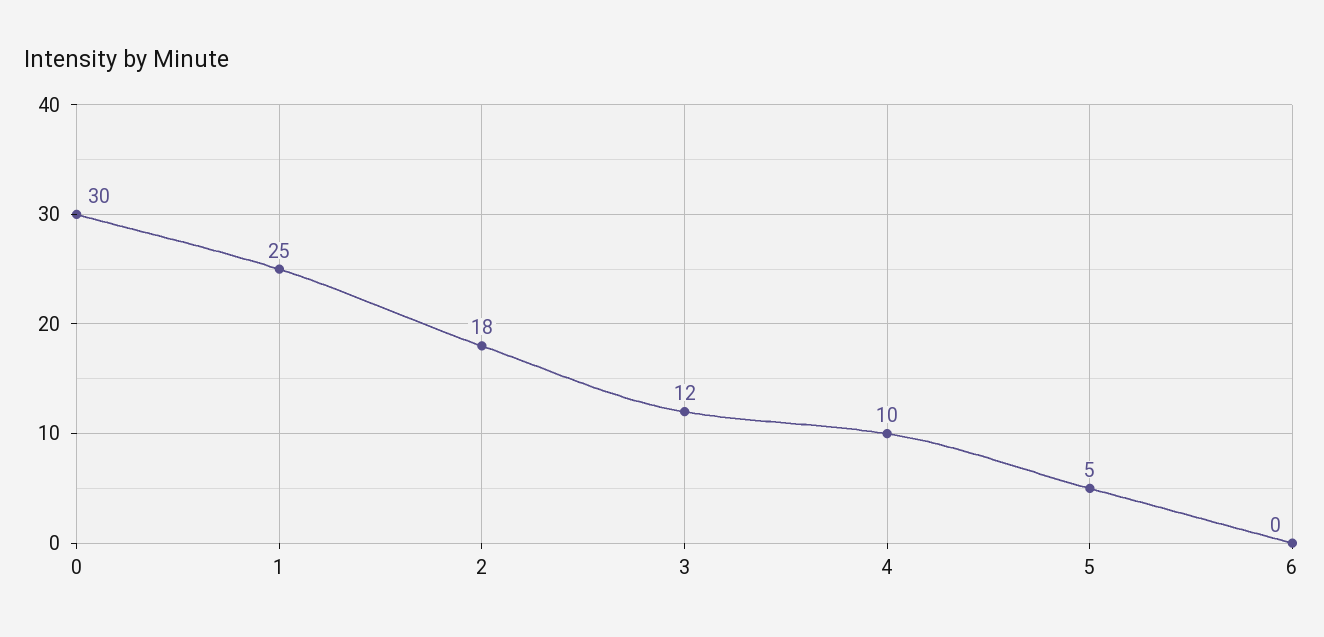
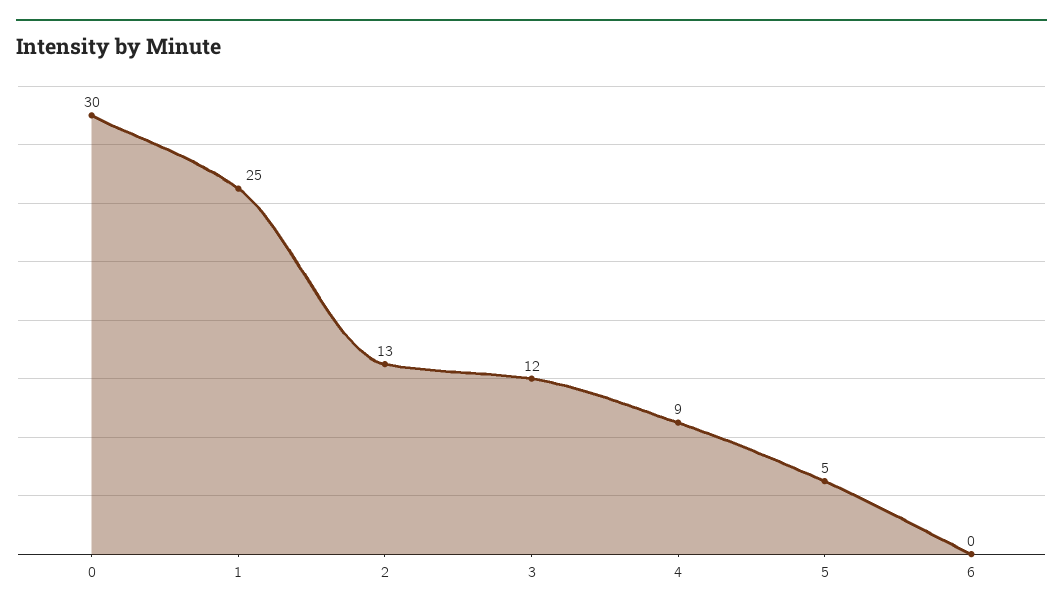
  {
    "0": 30,
    "1": 25,
-   "2": 18,
+   "2": 13,
    "3": 12,
-   "4": 10,
+   "4": 9,
    "5": 5,
    "6": 0
  }

